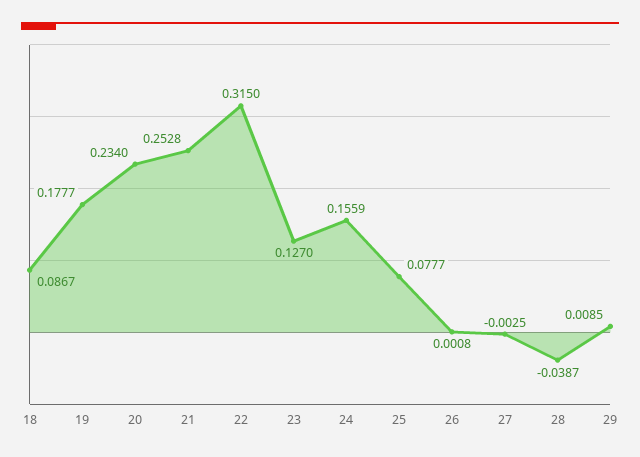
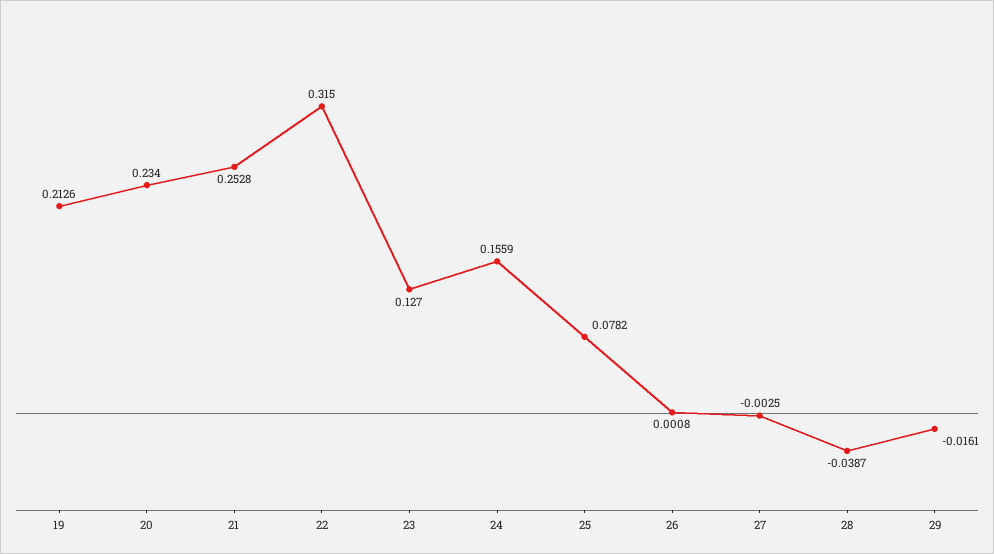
  {
-   "18": 0.0867,
-   "19": 0.1777,
+   "19": 0.2126,
    "20": 0.234,
    "21": 0.2528,
    "22": 0.315,
    "23": 0.127,
    "24": 0.1559,
-   "25": 0.0777,
+   "25": 0.0782,
    "26": 0.0008,
    "27": -0.0025,
    "28": -0.0387,
-   "29": 0.0085
+   "29": -0.0161
  }

